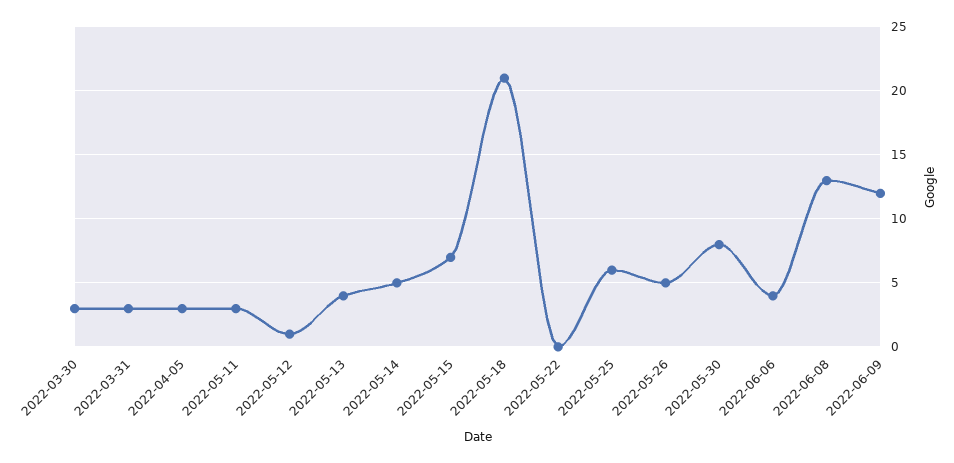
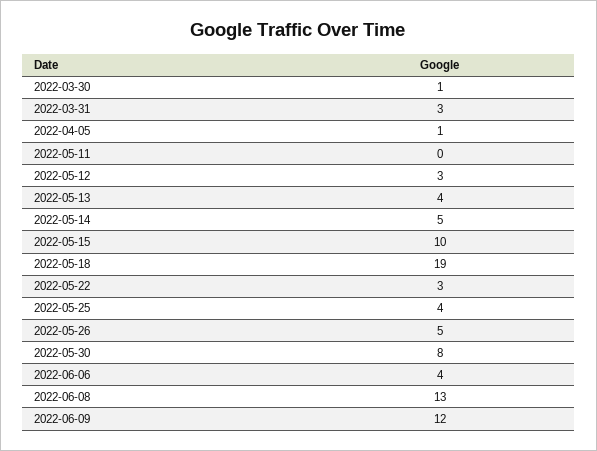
  {
-   "2022-03-30": 3,
+   "2022-03-30": 1,
    "2022-03-31": 3,
-   "2022-04-05": 3,
+   "2022-04-05": 1,
-   "2022-05-11": 3,
+   "2022-05-11": 0,
-   "2022-05-12": 1,
+   "2022-05-12": 3,
    "2022-05-13": 4,
    "2022-05-14": 5,
-   "2022-05-15": 7,
+   "2022-05-15": 10,
-   "2022-05-18": 21,
+   "2022-05-18": 19,
-   "2022-05-22": 0,
+   "2022-05-22": 3,
-   "2022-05-25": 6,
+   "2022-05-25": 4,
    "2022-05-26": 5,
    "2022-05-30": 8,
    "2022-06-06": 4,
    "2022-06-08": 13,
    "2022-06-09": 12
  }

